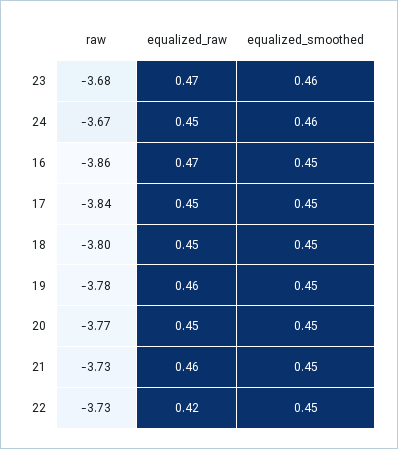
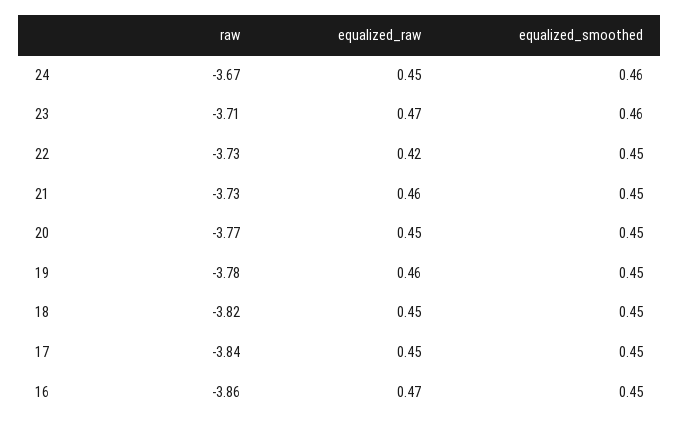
  {
    "raw": {
-     "23": -3.68,
+     "23": -3.71,
      "24": -3.67,
      "16": -3.86,
      "17": -3.84,
-     "18": -3.8,
+     "18": -3.82,
      "19": -3.78,
      "20": -3.77,
      "21": -3.73,
      "22": -3.73
    },
    "equalized_raw": {
      "23": 0.47,
      "24": 0.45,
      "16": 0.47,
      "17": 0.45,
      "18": 0.45,
      "19": 0.46,
      "20": 0.45,
      "21": 0.46,
      "22": 0.42
    },
    "equalized_smoothed": {
      "23": 0.46,
      "24": 0.46,
      "16": 0.45,
      "17": 0.45,
      "18": 0.45,
      "19": 0.45,
      "20": 0.45,
      "21": 0.45,
      "22": 0.45
    }
  }

